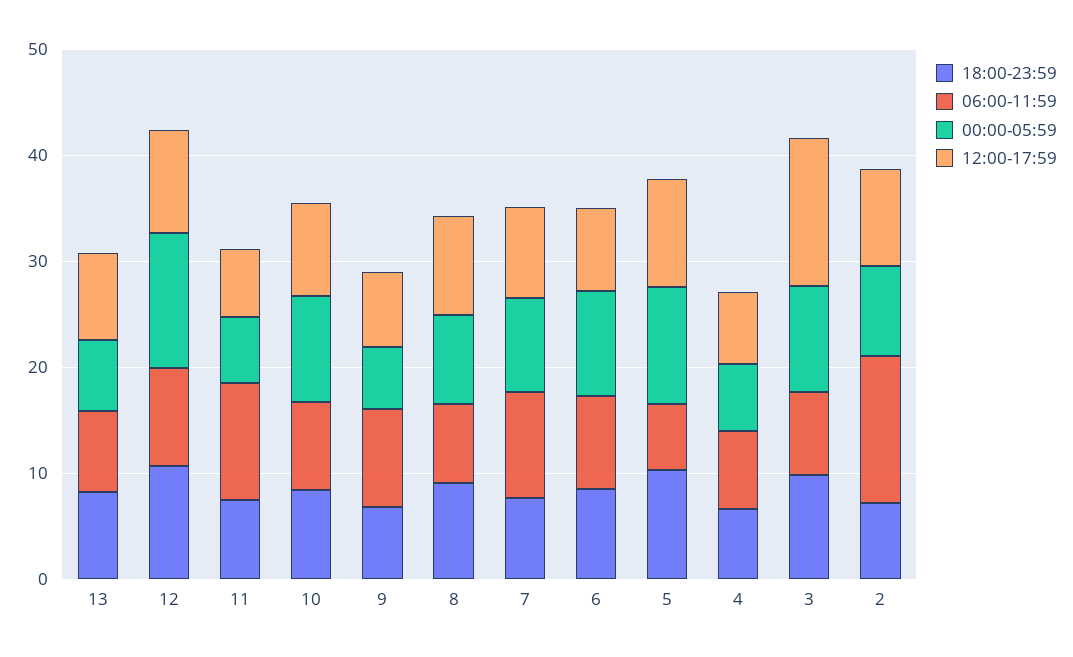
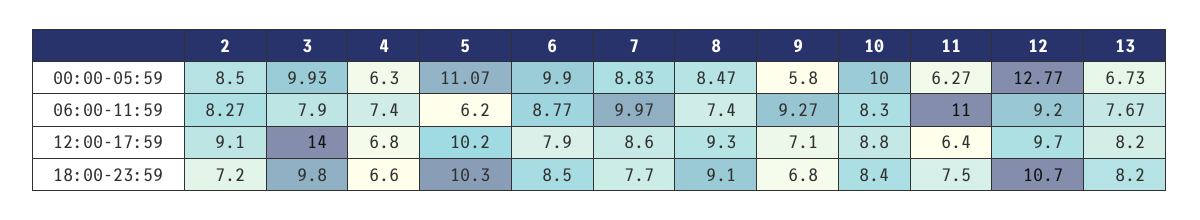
  {
    "18:00-23:59": {
      "13": 8.2,
      "12": 10.7,
      "11": 7.5,
      "10": 8.4,
      "9": 6.8,
      "8": 9.1,
      "7": 7.7,
      "6": 8.5,
      "5": 10.3,
      "4": 6.6,
      "3": 9.8,
      "2": 7.2
    },
    "06:00-11:59": {
      "13": 7.67,
      "12": 9.2,
      "11": 11,
      "10": 8.3,
      "9": 9.27,
      "8": 7.4,
      "7": 9.97,
      "6": 8.77,
      "5": 6.2,
      "4": 7.4,
      "3": 7.9,
-     "2": 14
+     "2": 8.27
    },
    "00:00-05:59": {
      "13": 6.73,
      "12": 12.77,
      "11": 6.27,
      "10": 10,
      "9": 5.8,
      "8": 8.47,
      "7": 8.83,
      "6": 9.9,
      "5": 11.07,
      "4": 6.3,
      "3": 9.93,
      "2": 8.5
    },
    "12:00-17:59": {
      "13": 8.2,
      "12": 9.7,
      "11": 6.4,
      "10": 8.8,
      "9": 7.1,
      "8": 9.3,
      "7": 8.6,
      "6": 7.9,
      "5": 10.2,
      "4": 6.8,
      "3": 14,
      "2": 9.1
    }
  }

